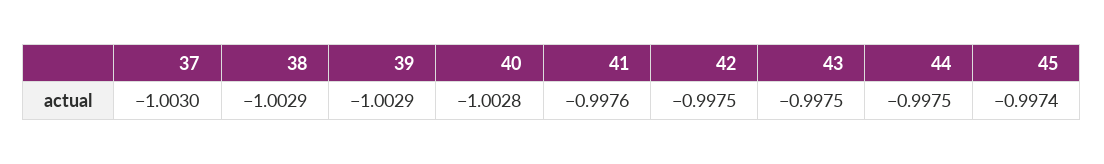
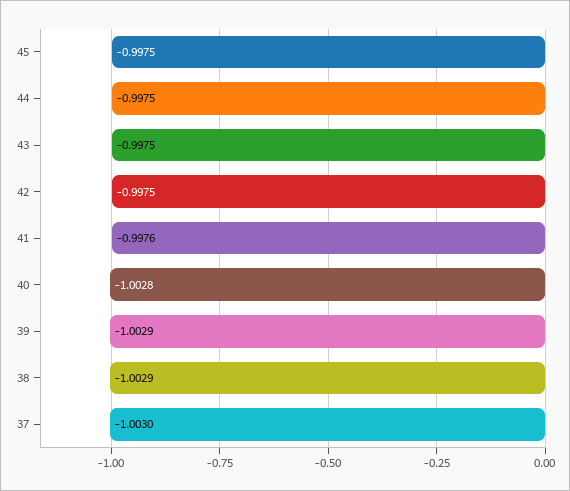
  {
    "37": -1.003,
    "38": -1.0029,
    "39": -1.0029,
    "40": -1.0028,
    "41": -0.9976,
    "42": -0.9975,
    "43": -0.9975,
    "44": -0.9975,
-   "45": -0.9974
+   "45": -0.9975
  }

